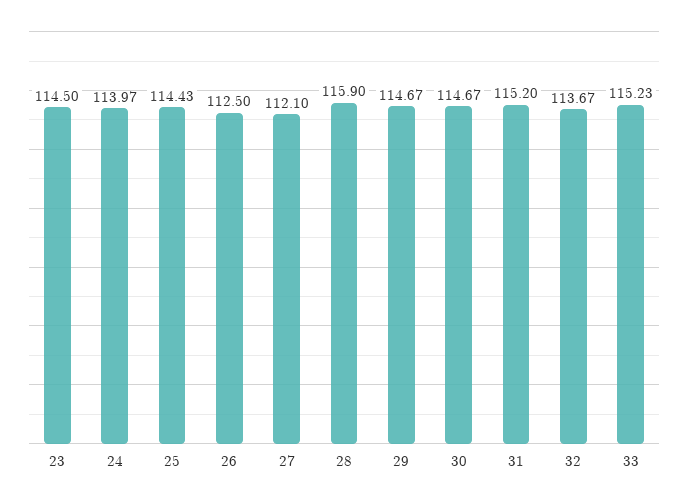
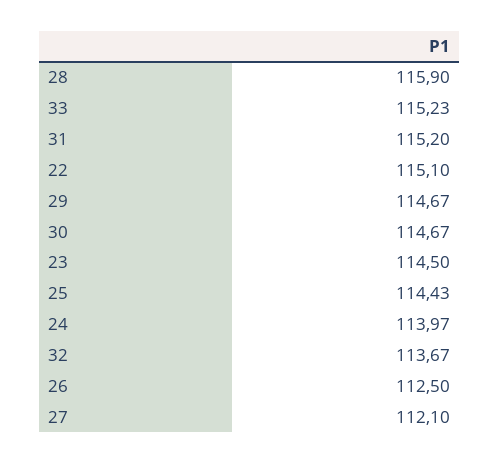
  {
    "23": 114.5,
    "24": 113.97,
    "25": 114.43,
    "26": 112.5,
    "27": 112.1,
    "28": 115.9,
    "29": 114.67,
    "30": 114.67,
    "31": 115.2,
    "32": 113.67,
-   "33": 115.23
+   "33": 115.23,
+   "22": 115.1
  }

